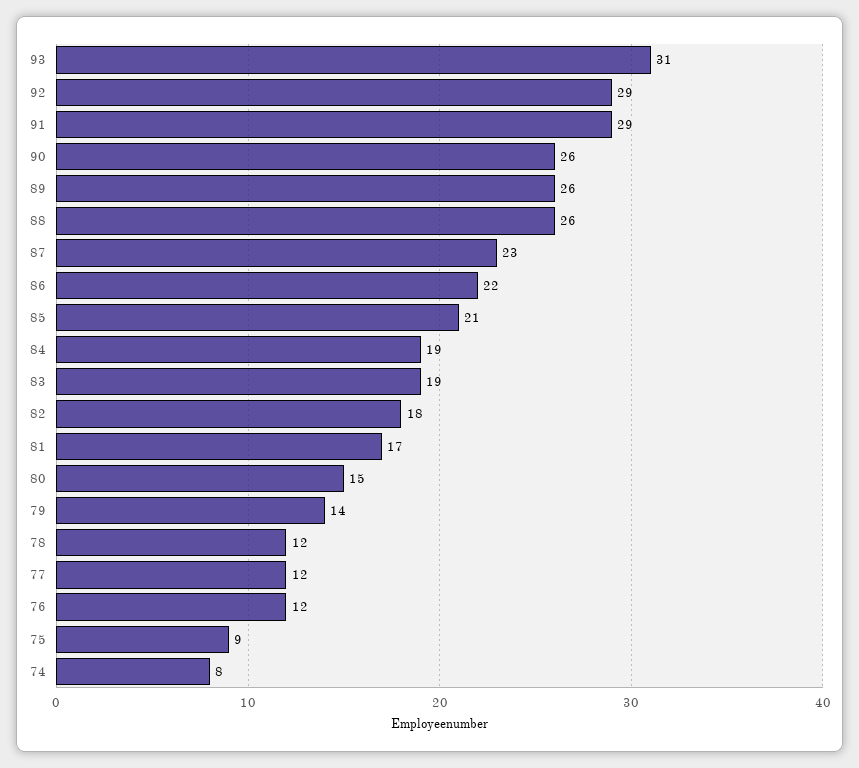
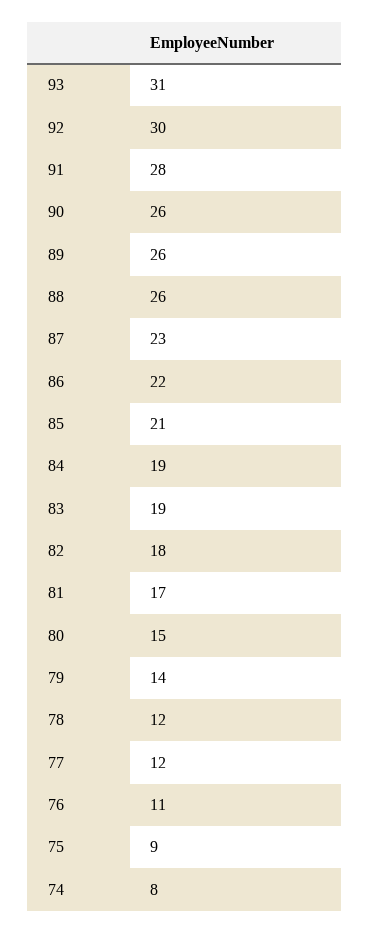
  {
    "93": 31,
-   "92": 29,
+   "92": 30,
-   "91": 29,
+   "91": 28,
    "90": 26,
    "89": 26,
    "88": 26,
    "87": 23,
    "86": 22,
    "85": 21,
    "84": 19,
    "83": 19,
    "82": 18,
    "81": 17,
    "80": 15,
    "79": 14,
    "78": 12,
    "77": 12,
-   "76": 12,
+   "76": 11,
    "75": 9,
    "74": 8
  }

